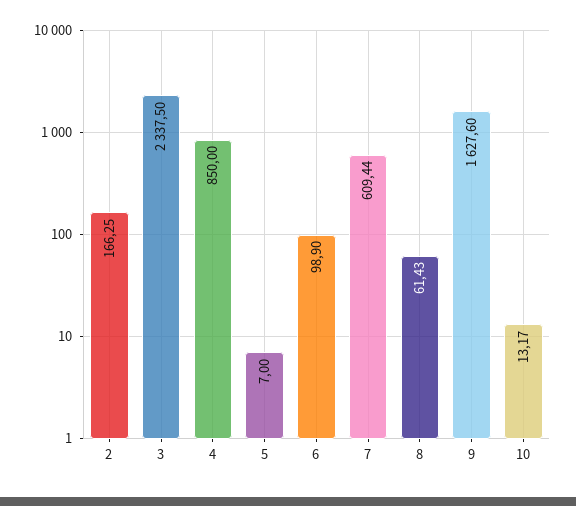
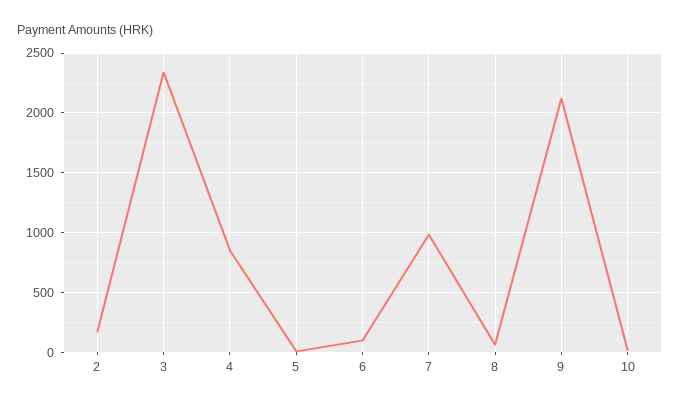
  {
    "2": 166.25,
    "3": 2337.5,
    "4": 850,
    "5": 7,
    "6": 98.9,
-   "7": 609.44,
+   "7": 1000,
    "8": 61.43,
-   "9": 1627.6,
+   "9": 2100,
    "10": 13.17
  }

